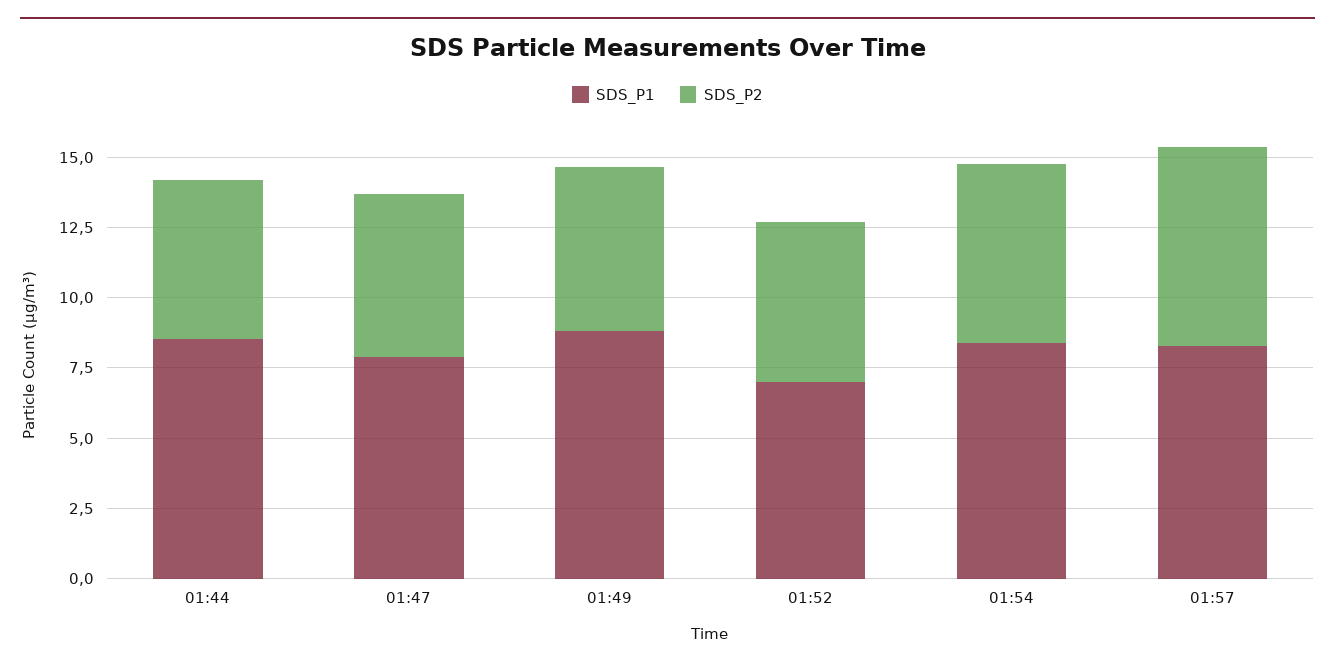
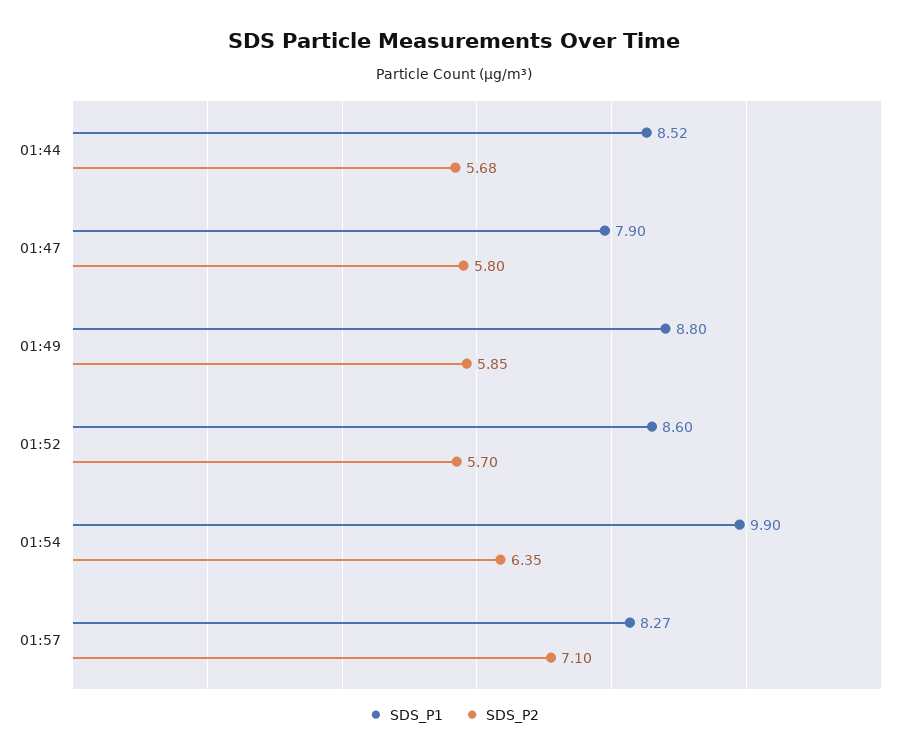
  {
    "SDS_P1": {
      "01:44": 8.52,
      "01:47": 7.9,
      "01:49": 8.8,
-     "01:52": 7,
+     "01:52": 8.6,
-     "01:54": 8.5,
+     "01:54": 9.9,
      "01:57": 8.27
    },
    "SDS_P2": {
      "01:44": 5.68,
      "01:47": 5.8,
      "01:49": 5.85,
      "01:52": 5.7,
      "01:54": 6.35,
      "01:57": 7.1
    }
  }

